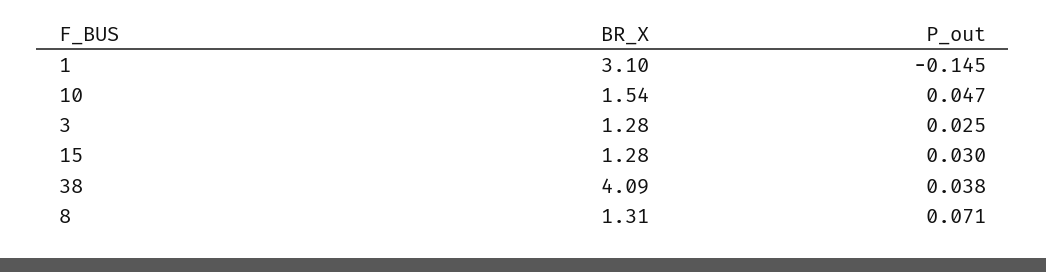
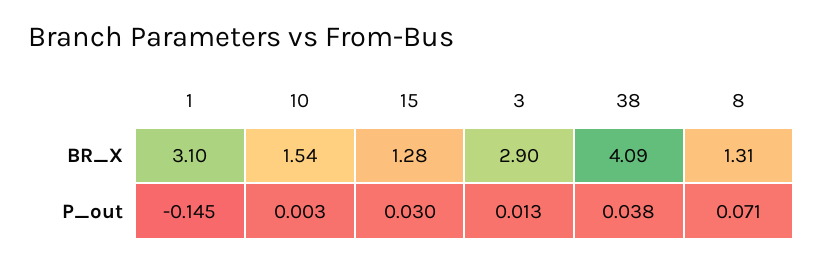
  {
    "BR_X": {
      "1": 3.1,
      "10": 1.54,
-     "3": 1.28,
+     "3": 2.9,
      "15": 1.28,
      "38": 4.09,
      "8": 1.31
    },
    "P_out": {
      "1": -0.145,
-     "10": 0.047,
+     "10": 0.003,
-     "3": 0.025,
+     "3": 0.013,
      "15": 0.03,
      "38": 0.038,
      "8": 0.071
    }
  }

